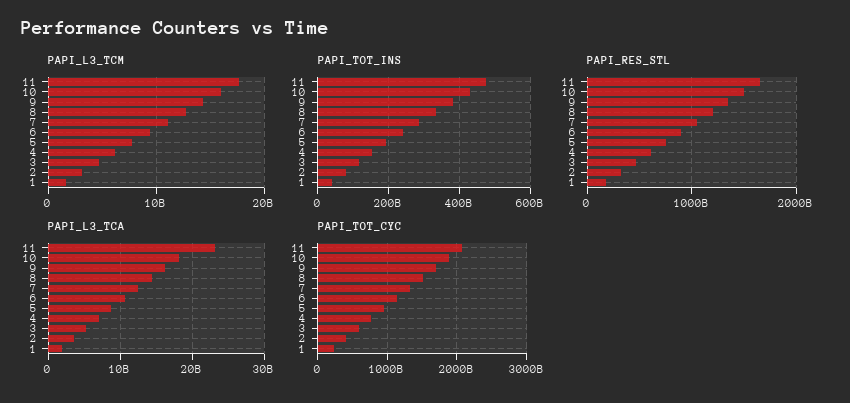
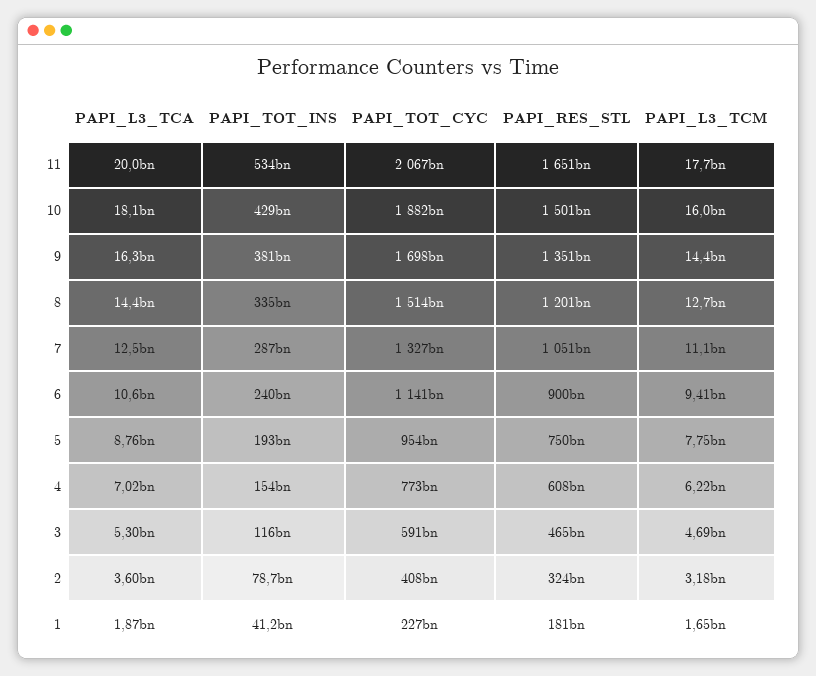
  {
    "PAPI_L3_TCM": {
      "11": 17700000000,
      "10": 16000000000,
      "9": 14400000000,
      "8": 12700000000,
      "7": 11100000000,
      "6": 9410000000,
      "5": 7750000000,
      "4": 6220000000,
      "3": 4690000000,
      "2": 3180000000,
      "1": 1650000000
    },
    "PAPI_TOT_INS": {
-     "11": 480000000000,
+     "11": 534000000000,
      "10": 429000000000,
      "9": 381000000000,
      "8": 335000000000,
      "7": 287000000000,
      "6": 240000000000,
      "5": 193000000000,
      "4": 154000000000,
      "3": 116000000000,
      "2": 78700000000,
      "1": 41200000000
    },
    "PAPI_RES_STL": {
      "11": 1651000000000,
      "10": 1501000000000,
      "9": 1351000000000,
      "8": 1201000000000,
      "7": 1051000000000,
      "6": 900000000000,
      "5": 750000000000,
      "4": 608000000000,
      "3": 465000000000,
      "2": 324000000000,
      "1": 181000000000
    },
    "PAPI_L3_TCA": {
-     "11": 23000000000,
+     "11": 20000000000,
      "10": 18100000000,
      "9": 16300000000,
      "8": 14400000000,
      "7": 12500000000,
      "6": 10600000000,
      "5": 8760000000,
      "4": 7020000000,
      "3": 5300000000,
      "2": 3600000000,
      "1": 1870000000
    },
    "PAPI_TOT_CYC": {
      "11": 2067000000000,
      "10": 1882000000000,
      "9": 1698000000000,
      "8": 1514000000000,
      "7": 1327000000000,
      "6": 1141000000000,
      "5": 954000000000,
      "4": 773000000000,
      "3": 591000000000,
      "2": 408000000000,
      "1": 227000000000
    }
  }

